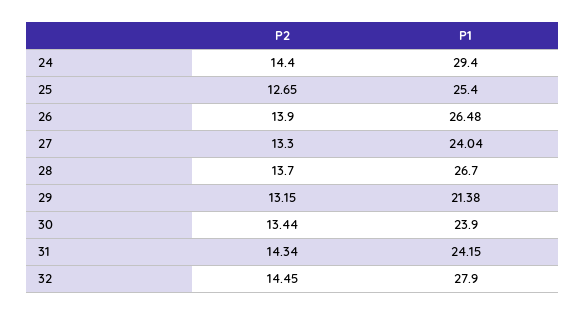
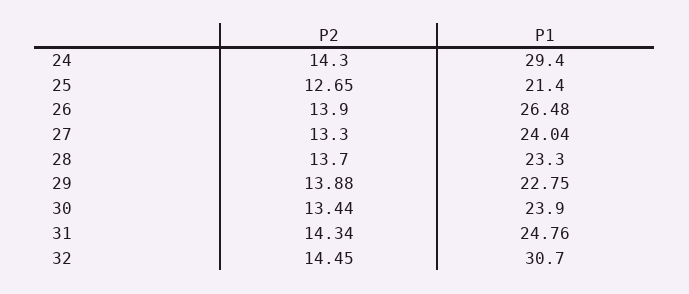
  {
    "P2": {
-     "24": 14.4,
+     "24": 14.3,
      "25": 12.65,
      "26": 13.9,
      "27": 13.3,
      "28": 13.7,
-     "29": 13.15,
+     "29": 13.88,
      "30": 13.44,
      "31": 14.34,
      "32": 14.45
    },
    "P1": {
      "24": 29.4,
-     "25": 25.4,
+     "25": 21.4,
      "26": 26.48,
      "27": 24.04,
-     "28": 26.7,
+     "28": 23.3,
-     "29": 21.38,
+     "29": 22.75,
      "30": 23.9,
-     "31": 24.15,
+     "31": 24.76,
-     "32": 27.9
+     "32": 30.7
    }
  }

